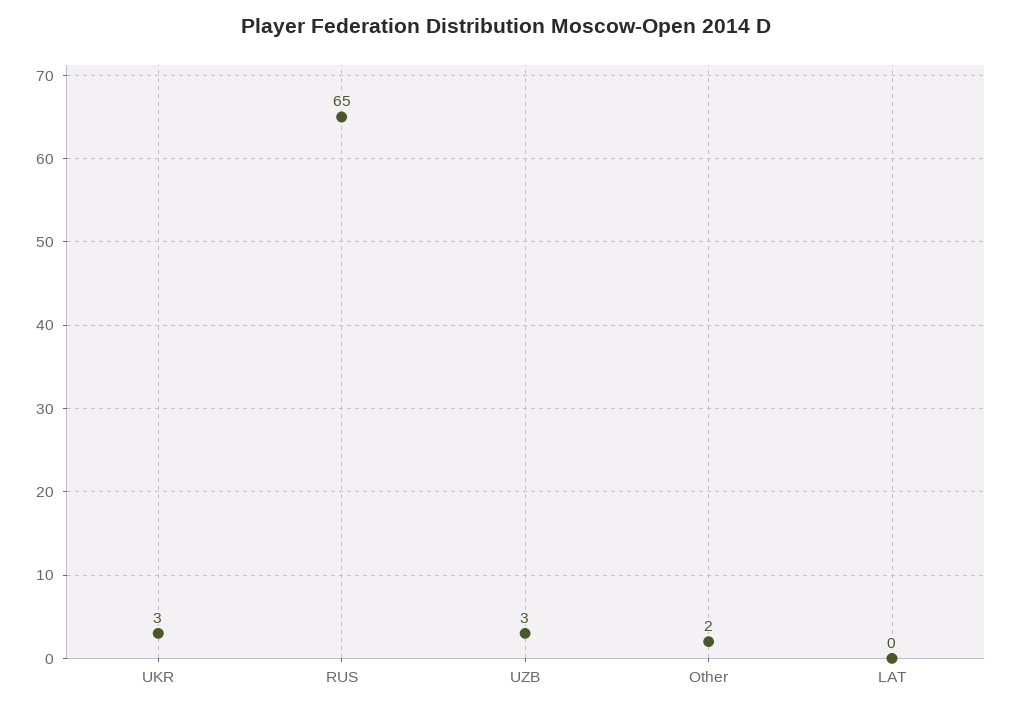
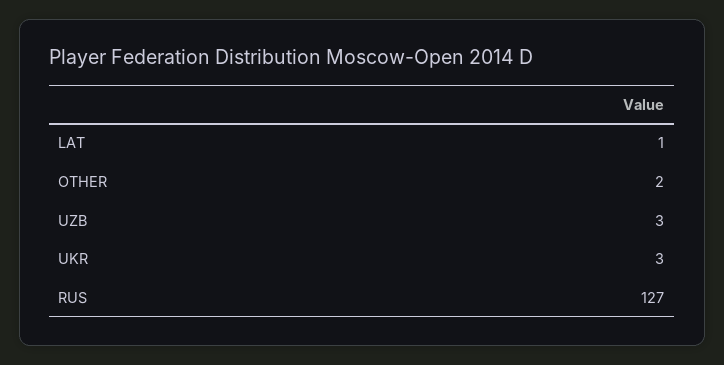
  {
    "UKR": 3,
-   "RUS": 65,
+   "RUS": 127,
    "UZB": 3,
    "Other": 2,
-   "LAT": 0
+   "LAT": 1
  }

